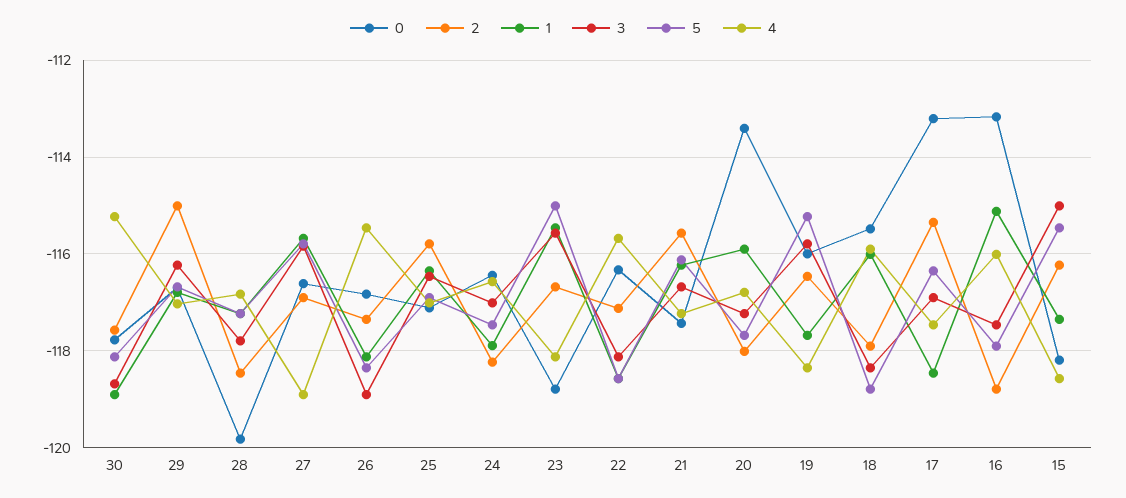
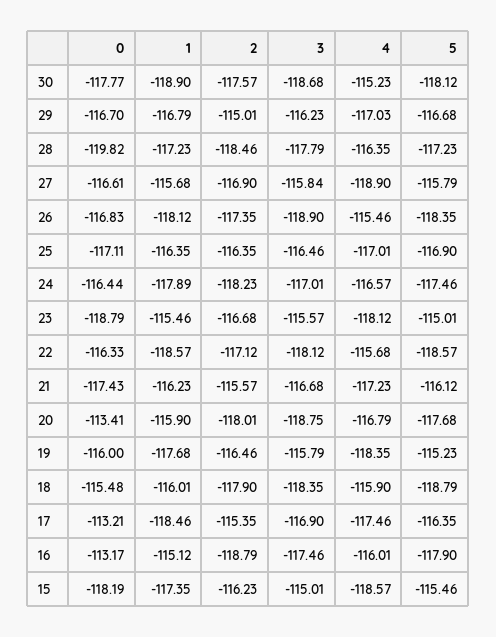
  {
    "0": {
      "30": -117.77,
      "29": -116.7,
      "28": -119.82,
      "27": -116.61,
      "26": -116.83,
      "25": -117.11,
      "24": -116.44,
      "23": -118.79,
      "22": -116.33,
      "21": -117.43,
      "20": -113.41,
      "19": -116,
      "18": -115.48,
      "17": -113.21,
      "16": -113.17,
      "15": -118.19
    },
    "2": {
      "30": -117.57,
      "29": -115.01,
      "28": -118.46,
      "27": -116.9,
      "26": -117.35,
-     "25": -115.8,
+     "25": -116.35,
      "24": -118.23,
      "23": -116.68,
      "22": -117.12,
      "21": -115.57,
      "20": -118.01,
      "19": -116.46,
      "18": -117.9,
      "17": -115.35,
      "16": -118.79,
      "15": -116.23
    },
    "1": {
      "30": -118.9,
      "29": -116.79,
      "28": -117.23,
      "27": -115.68,
      "26": -118.12,
      "25": -116.35,
      "24": -117.89,
      "23": -115.46,
      "22": -118.57,
      "21": -116.23,
      "20": -115.9,
      "19": -117.68,
      "18": -116.01,
      "17": -118.46,
      "16": -115.12,
      "15": -117.35
    },
    "3": {
      "30": -118.68,
      "29": -116.23,
      "28": -117.79,
      "27": -115.84,
      "26": -118.9,
      "25": -116.46,
      "24": -117.01,
      "23": -115.57,
      "22": -118.12,
      "21": -116.68,
-     "20": -117.2,
+     "20": -118.75,
      "19": -115.79,
      "18": -118.35,
      "17": -116.9,
      "16": -117.46,
      "15": -115.01
    },
    "5": {
      "30": -118.12,
      "29": -116.68,
      "28": -117.23,
      "27": -115.79,
      "26": -118.35,
      "25": -116.9,
      "24": -117.46,
      "23": -115.01,
      "22": -118.57,
      "21": -116.12,
      "20": -117.68,
      "19": -115.23,
      "18": -118.79,
      "17": -116.35,
      "16": -117.9,
      "15": -115.46
    },
    "4": {
      "30": -115.23,
      "29": -117.03,
-     "28": -116.8,
+     "28": -116.35,
      "27": -118.9,
      "26": -115.46,
      "25": -117.01,
      "24": -116.57,
      "23": -118.12,
      "22": -115.68,
      "21": -117.23,
      "20": -116.79,
      "19": -118.35,
      "18": -115.9,
      "17": -117.46,
      "16": -116.01,
      "15": -118.57
    }
  }

